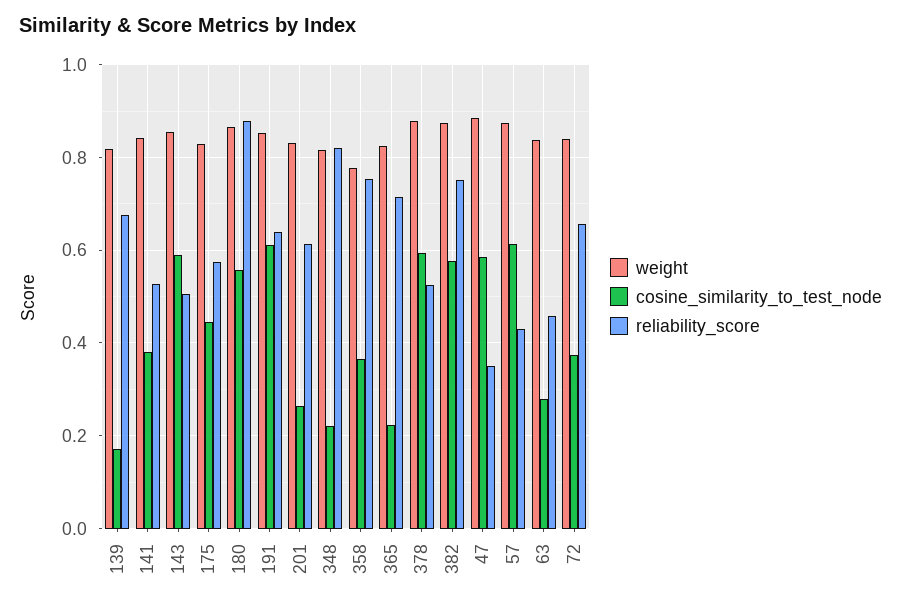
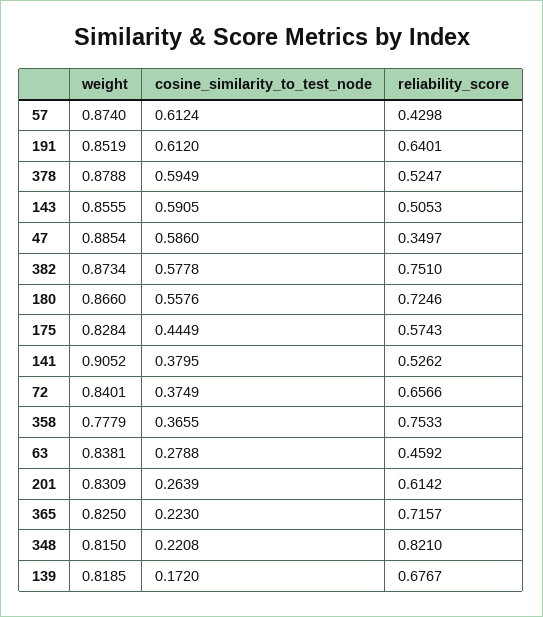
  {
    "weight": {
      "139": 0.8185,
-     "141": 0.84,
+     "141": 0.9052,
      "143": 0.8555,
      "175": 0.8284,
      "180": 0.866,
      "191": 0.8519,
      "201": 0.8309,
      "348": 0.815,
      "358": 0.7779,
      "365": 0.825,
      "378": 0.8788,
      "382": 0.8734,
      "47": 0.8854,
      "57": 0.874,
      "63": 0.8381,
      "72": 0.8401
    },
    "cosine_similarity_to_test_node": {
      "139": 0.172,
      "141": 0.3795,
      "143": 0.5905,
      "175": 0.4449,
      "180": 0.5576,
      "191": 0.612,
      "201": 0.2639,
      "348": 0.2208,
      "358": 0.3655,
      "365": 0.223,
      "378": 0.5949,
      "382": 0.5778,
      "47": 0.586,
      "57": 0.6124,
      "63": 0.2788,
      "72": 0.3749
    },
    "reliability_score": {
      "139": 0.6767,
      "141": 0.5262,
      "143": 0.5053,
      "175": 0.5743,
-     "180": 0.88,
+     "180": 0.7246,
      "191": 0.6401,
      "201": 0.6142,
      "348": 0.821,
      "358": 0.7533,
      "365": 0.7157,
      "378": 0.5247,
      "382": 0.751,
      "47": 0.3497,
      "57": 0.4298,
      "63": 0.4592,
      "72": 0.6566
    }
  }

